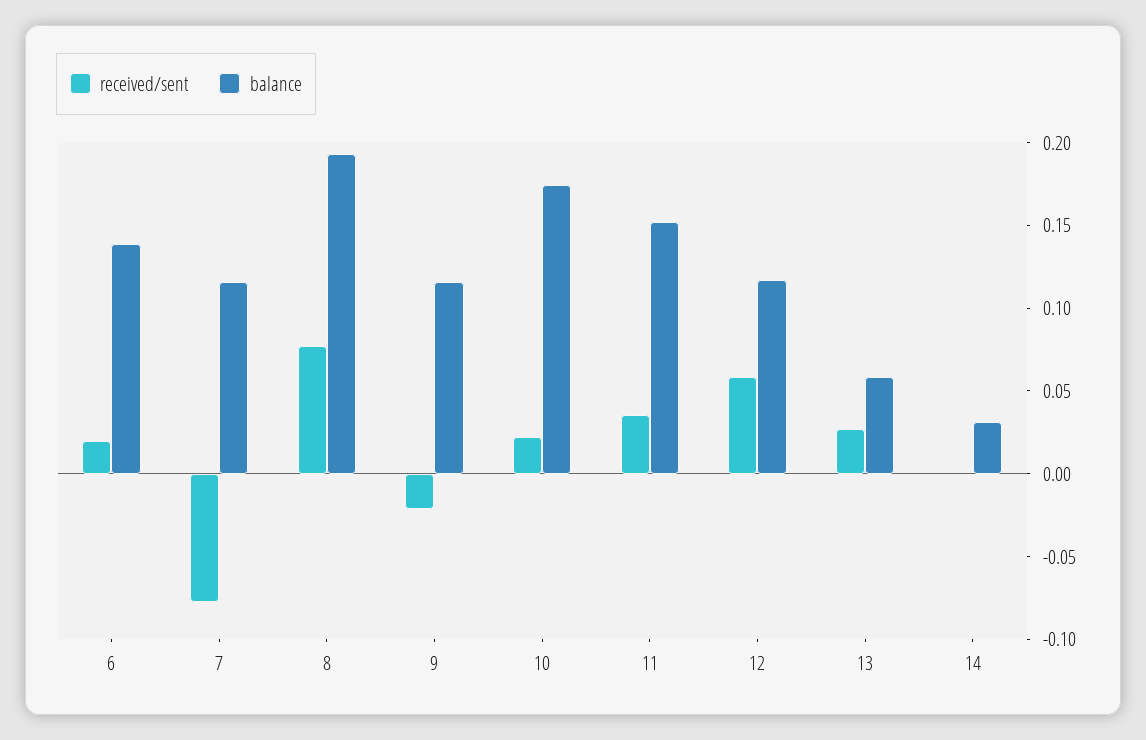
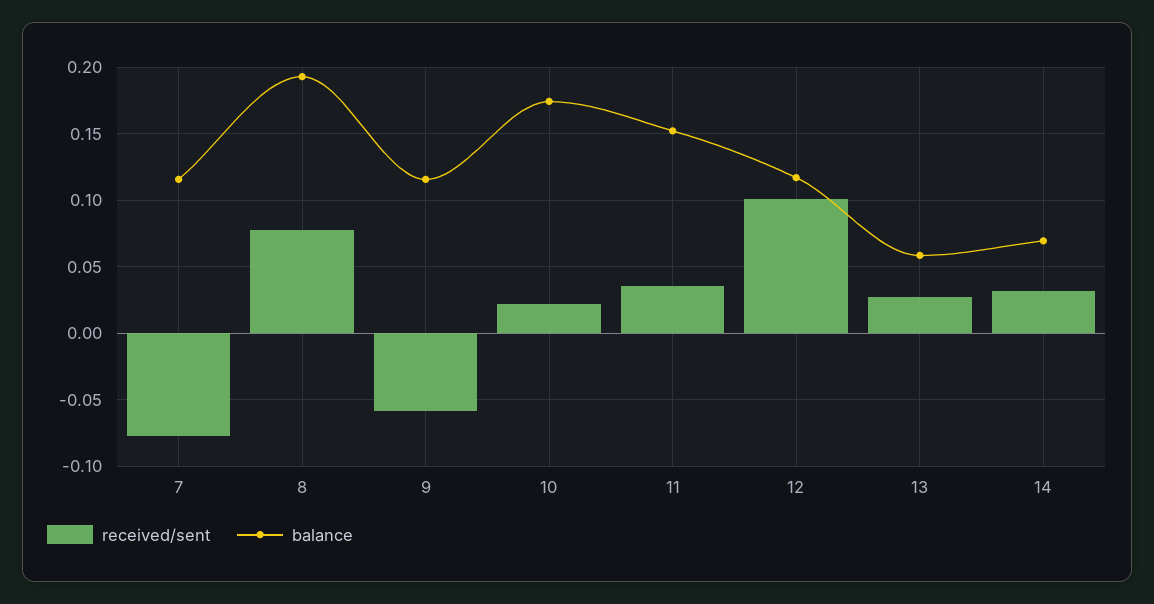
  {
    "received/sent": {
-     "6": 0.02,
      "7": -0.075,
      "8": 0.075,
-     "9": -0.02,
+     "9": -0.06,
      "10": 0.02,
      "11": 0.035,
-     "12": 0.06,
+     "12": 0.1,
      "13": 0.025,
-     "14": 0
+     "14": 0.03
    },
    "balance": {
-     "6": 0.14,
      "7": 0.115,
      "8": 0.195,
      "9": 0.115,
      "10": 0.175,
      "11": 0.15,
      "12": 0.115,
      "13": 0.06,
-     "14": 0.03
+     "14": 0.07
    }
  }

